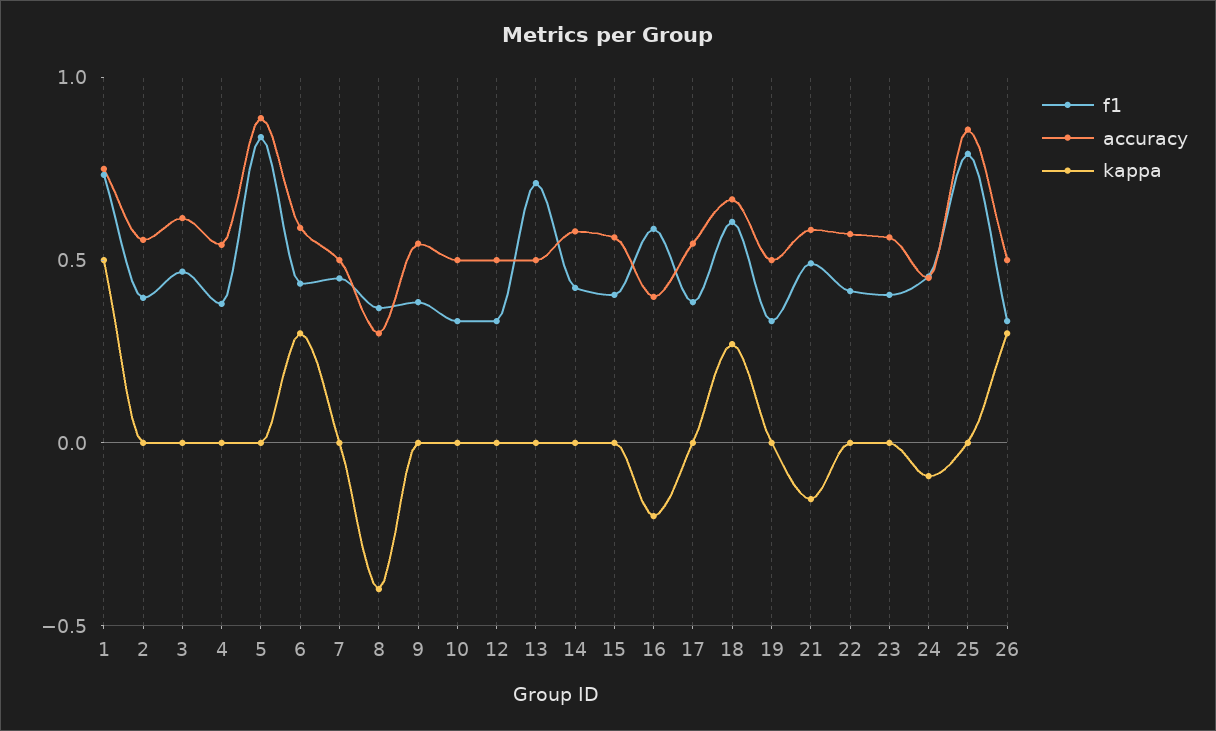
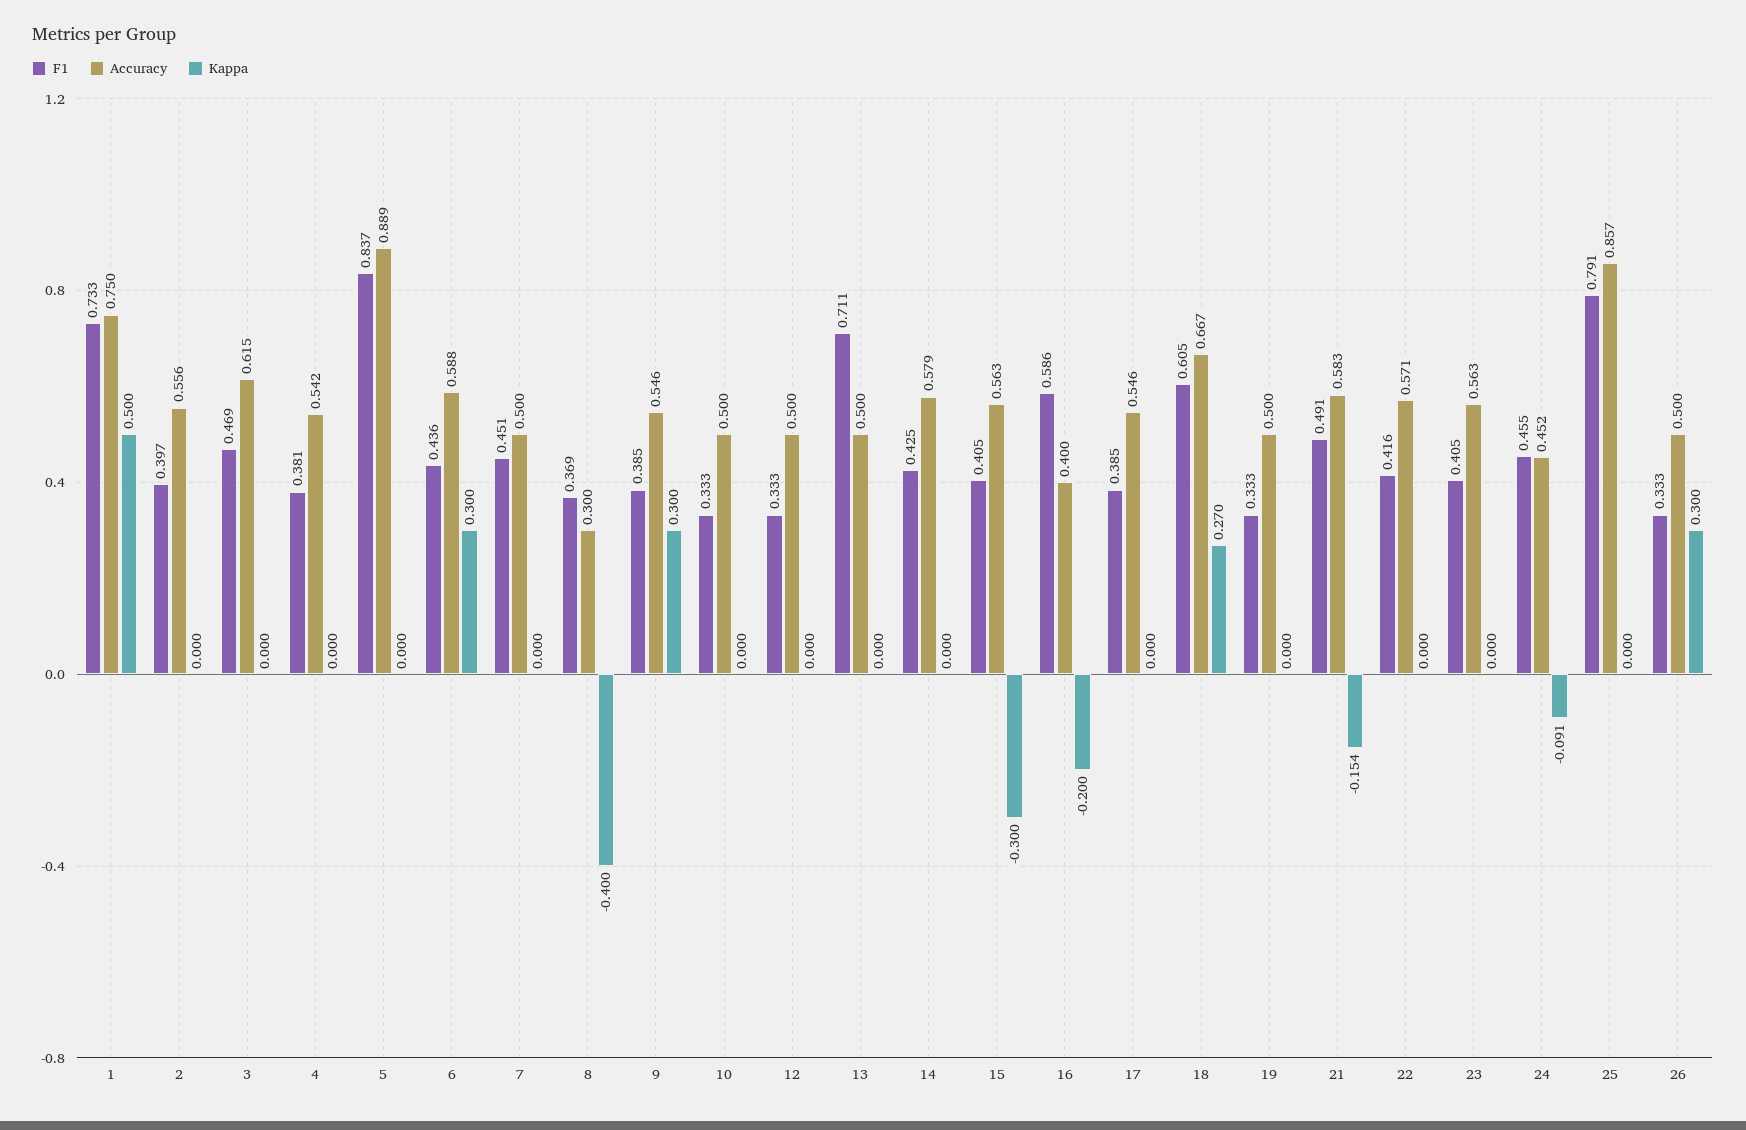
  {
    "f1": {
      "1": 0.733,
      "2": 0.397,
      "3": 0.469,
      "4": 0.381,
      "5": 0.837,
      "6": 0.436,
      "7": 0.451,
      "8": 0.369,
      "9": 0.385,
      "10": 0.333,
      "12": 0.333,
      "13": 0.711,
      "14": 0.425,
      "15": 0.405,
      "16": 0.586,
      "17": 0.385,
      "18": 0.605,
      "19": 0.333,
      "21": 0.491,
      "22": 0.416,
      "23": 0.405,
      "24": 0.455,
      "25": 0.791,
      "26": 0.333
    },
    "accuracy": {
      "1": 0.75,
      "2": 0.556,
      "3": 0.615,
      "4": 0.542,
      "5": 0.889,
      "6": 0.588,
      "7": 0.5,
      "8": 0.3,
      "9": 0.546,
      "10": 0.5,
      "12": 0.5,
      "13": 0.5,
      "14": 0.579,
      "15": 0.563,
      "16": 0.4,
      "17": 0.546,
      "18": 0.667,
      "19": 0.5,
      "21": 0.583,
      "22": 0.571,
      "23": 0.563,
      "24": 0.452,
      "25": 0.857,
      "26": 0.5
    },
    "kappa": {
      "1": 0.5,
      "2": 0,
      "3": 0,
      "4": 0,
      "5": 0,
      "6": 0.3,
      "7": 0,
      "8": -0.4,
-     "9": 0,
+     "9": 0.3,
      "10": 0,
      "12": 0,
      "13": 0,
      "14": 0,
-     "15": 0,
+     "15": -0.3,
      "16": -0.2,
      "17": 0,
      "18": 0.27,
      "19": 0,
      "21": -0.154,
      "22": 0,
      "23": 0,
      "24": -0.091,
      "25": 0,
      "26": 0.3
    }
  }

